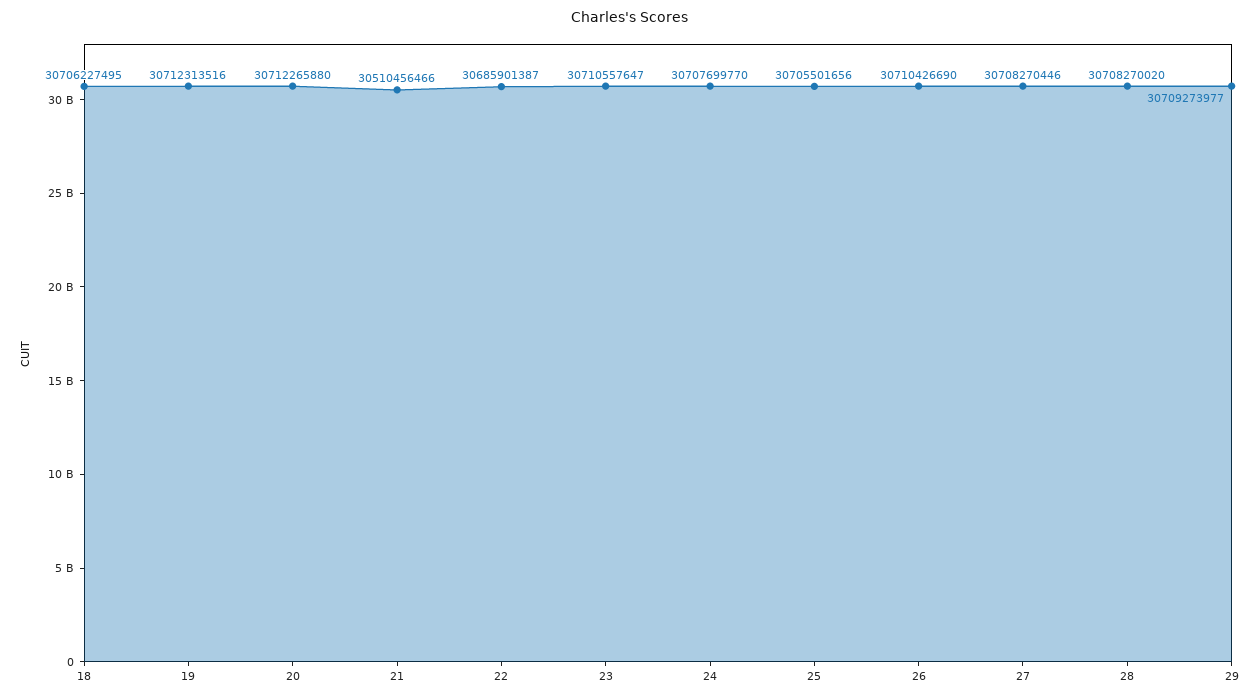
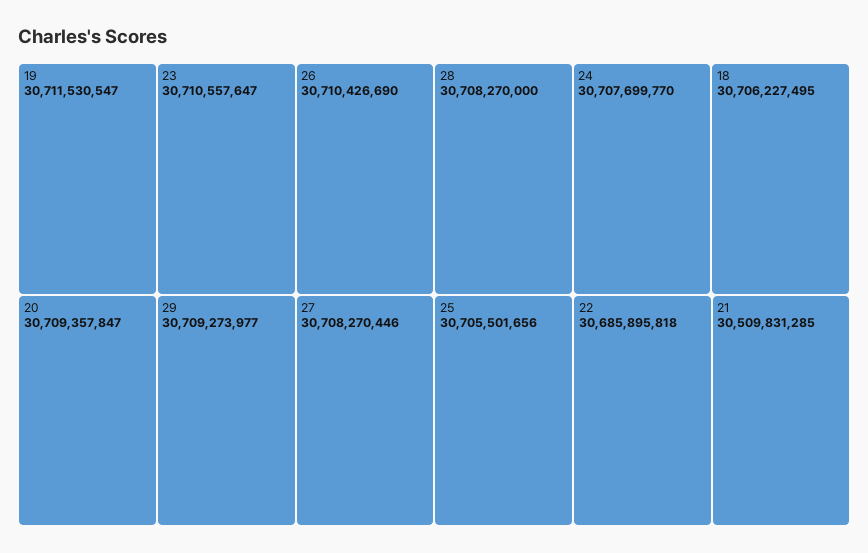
  {
    "18": 30706227495,
-   "19": 30712313516,
+   "19": 30711530547,
-   "20": 30712265880,
+   "20": 30709357847,
-   "21": 30510456466,
+   "21": 30509831285,
-   "22": 30685901387,
+   "22": 30685895818,
    "23": 30710557647,
    "24": 30707699770,
    "25": 30705501656,
    "26": 30710426690,
    "27": 30708270446,
-   "28": 30708270020,
+   "28": 30708270000,
    "29": 30709273977
  }

